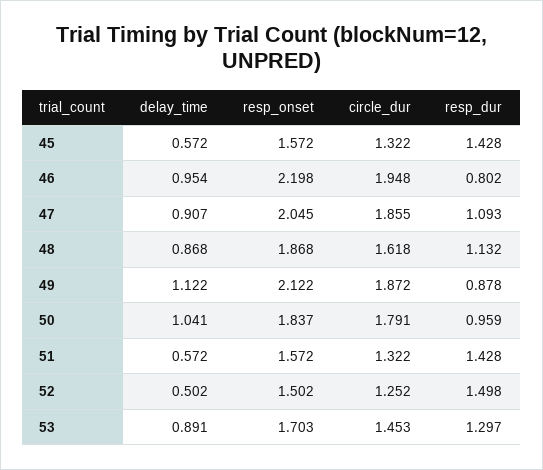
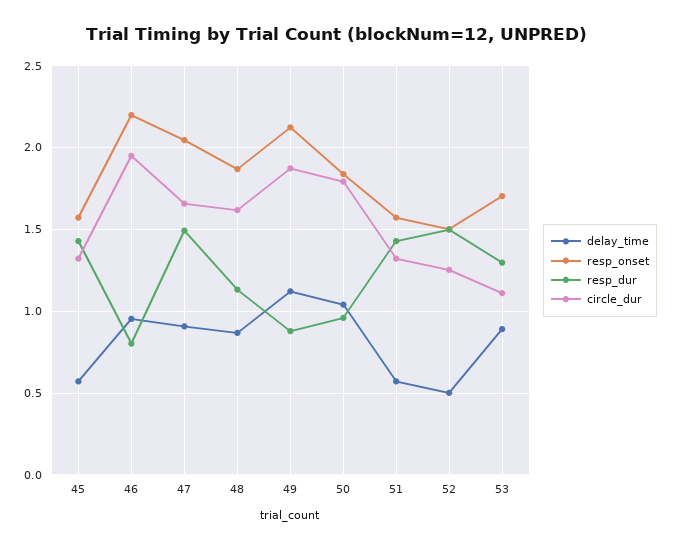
  {
    "delay_time": {
      "45": 0.572,
      "46": 0.954,
      "47": 0.907,
      "48": 0.868,
      "49": 1.122,
      "50": 1.041,
      "51": 0.572,
      "52": 0.502,
      "53": 0.891
    },
    "resp_onset": {
      "45": 1.572,
      "46": 2.198,
      "47": 2.045,
      "48": 1.868,
      "49": 2.122,
      "50": 1.837,
      "51": 1.572,
      "52": 1.502,
      "53": 1.703
    },
    "circle_dur": {
      "45": 1.322,
      "46": 1.948,
-     "47": 1.855,
+     "47": 1.65,
      "48": 1.618,
      "49": 1.872,
      "50": 1.791,
      "51": 1.322,
      "52": 1.252,
-     "53": 1.453
+     "53": 1.1
    },
    "resp_dur": {
      "45": 1.428,
      "46": 0.802,
-     "47": 1.093,
+     "47": 1.5,
      "48": 1.132,
      "49": 0.878,
      "50": 0.959,
      "51": 1.428,
      "52": 1.498,
      "53": 1.297
    }
  }

